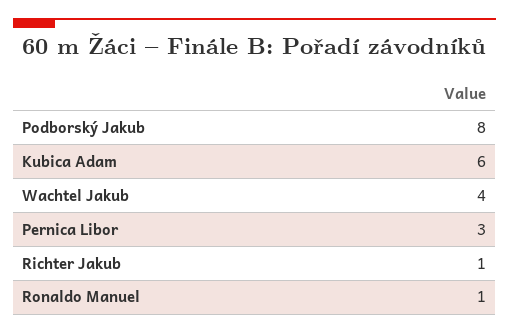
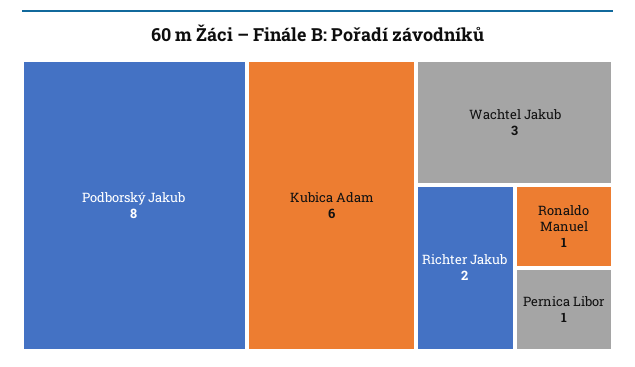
  {
    "Podborský Jakub": 8,
    "Kubica Adam": 6,
-   "Wachtel Jakub": 4,
+   "Wachtel Jakub": 3,
-   "Pernica Libor": 3,
+   "Pernica Libor": 1,
-   "Richter Jakub": 1,
+   "Richter Jakub": 2,
    "Ronaldo Manuel": 1
  }

